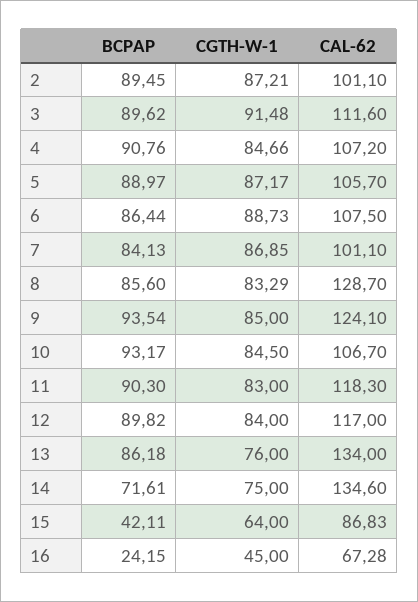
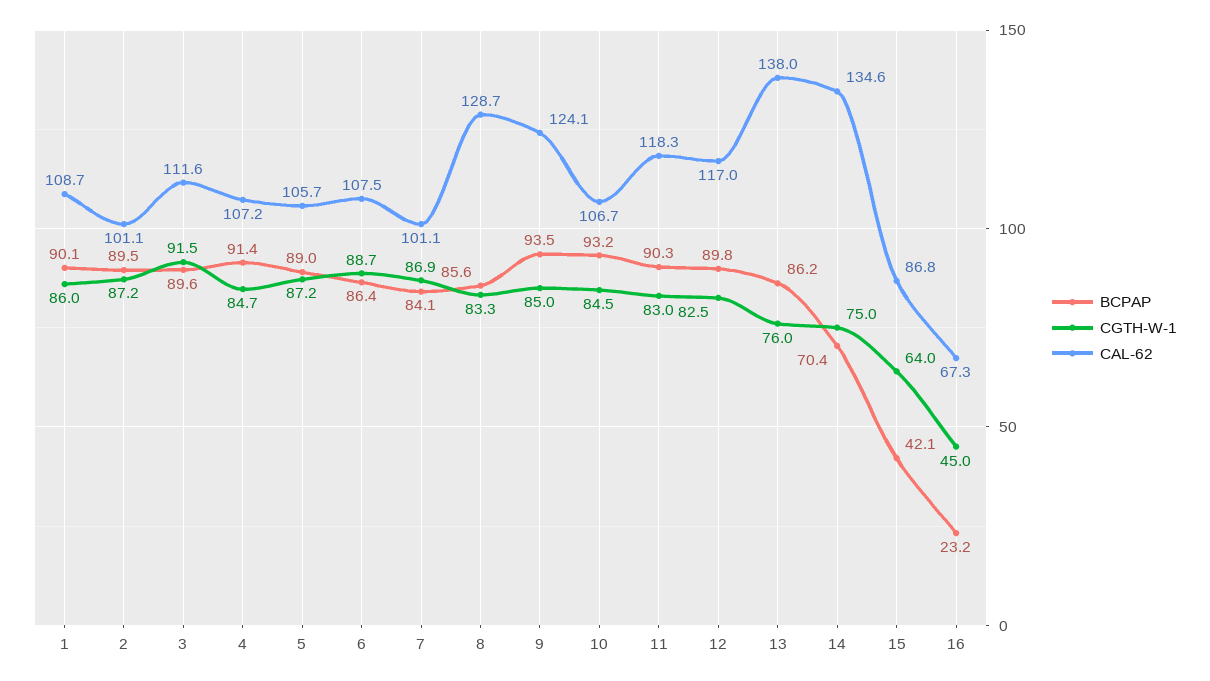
  {
    "BCPAP": {
      "2": 89.45,
      "3": 89.62,
-     "4": 90.76,
+     "4": 91.4,
      "5": 88.97,
      "6": 86.44,
      "7": 84.13,
      "8": 85.6,
      "9": 93.54,
      "10": 93.17,
      "11": 90.3,
      "12": 89.82,
      "13": 86.18,
-     "14": 71.61,
+     "14": 70.4,
      "15": 42.11,
-     "16": 24.15
+     "16": 23.2,
+     "1": 90.1
    },
    "CGTH-W-1": {
      "2": 87.21,
      "3": 91.48,
      "4": 84.66,
      "5": 87.17,
      "6": 88.73,
      "7": 86.85,
      "8": 83.29,
      "9": 85,
      "10": 84.5,
      "11": 83,
-     "12": 84,
+     "12": 82.5,
      "13": 76,
      "14": 75,
      "15": 64,
-     "16": 45
+     "16": 45,
+     "1": 86
    },
    "CAL-62": {
      "2": 101.1,
      "3": 111.6,
      "4": 107.2,
      "5": 105.7,
      "6": 107.5,
      "7": 101.1,
      "8": 128.7,
      "9": 124.1,
      "10": 106.7,
      "11": 118.3,
      "12": 117,
-     "13": 134,
+     "13": 138,
      "14": 134.6,
      "15": 86.83,
-     "16": 67.28
+     "16": 67.28,
+     "1": 108.7
    }
  }

